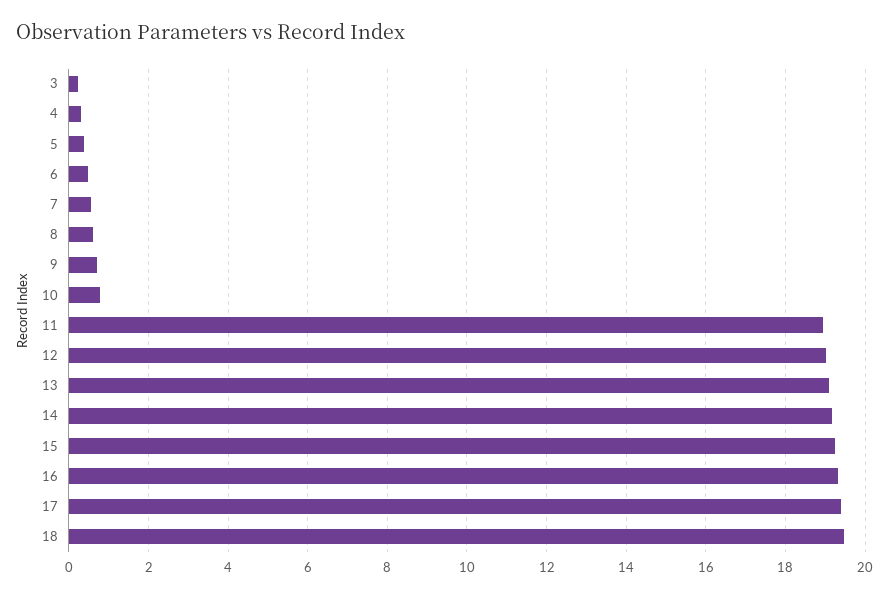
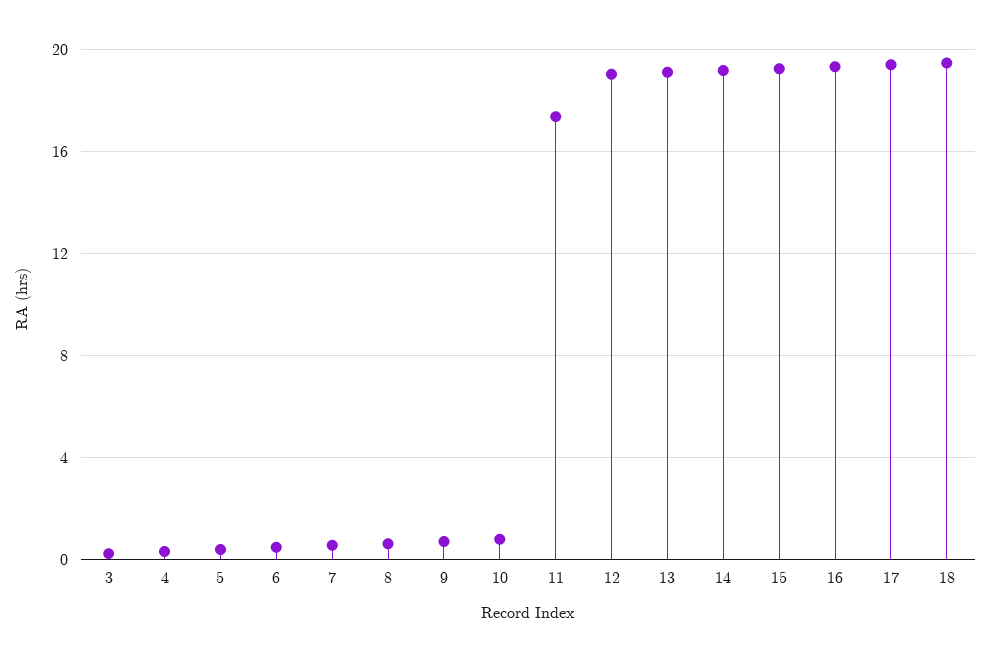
  {
    "3": 0.2,
    "4": 0.4,
    "5": 0.4,
    "6": 0.4,
    "7": 0.6,
    "8": 0.6,
    "9": 0.8,
    "10": 0.8,
-   "11": 19,
+   "11": 17.5,
    "12": 19,
    "13": 19.2,
    "14": 19.2,
    "15": 19.2,
    "16": 19.4,
    "17": 19.4,
    "18": 19.4
  }

